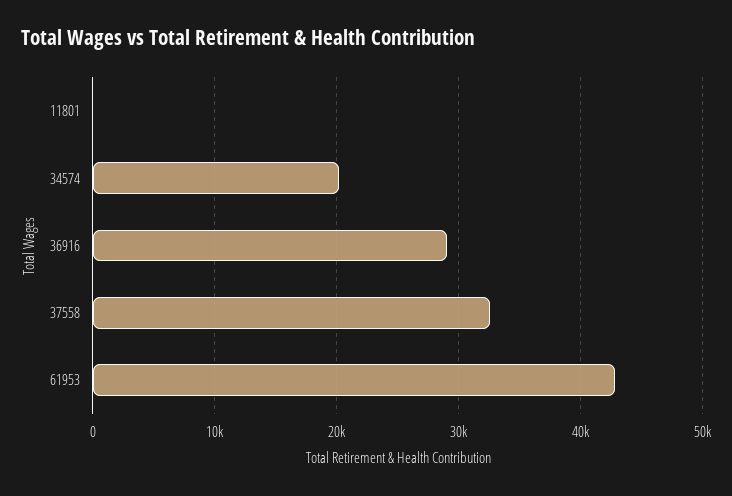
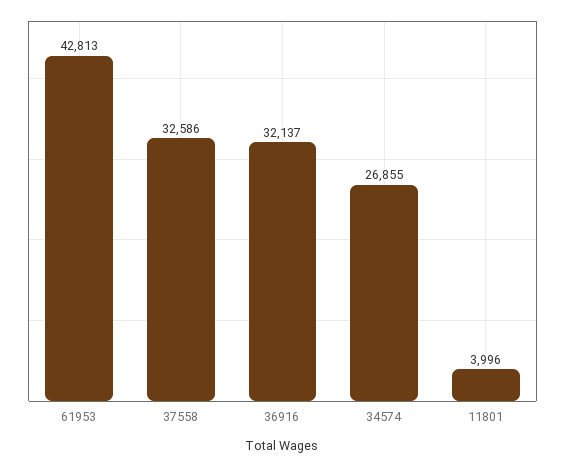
  {
-   "11801": 0,
+   "11801": 3996,
-   "34574": 20000,
+   "34574": 26855,
-   "36916": 29000,
+   "36916": 32137,
    "37558": 32586,
    "61953": 42813
  }

